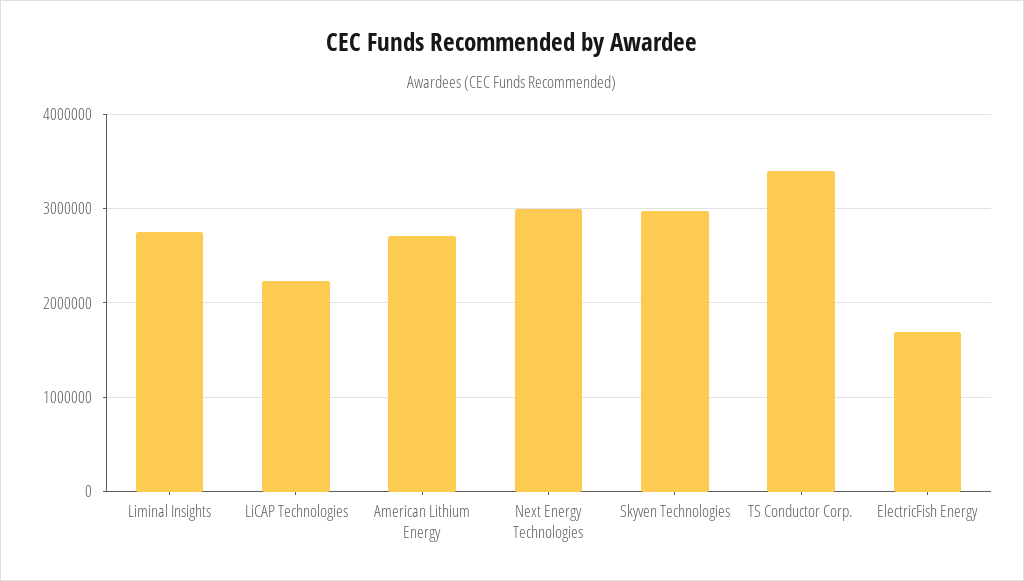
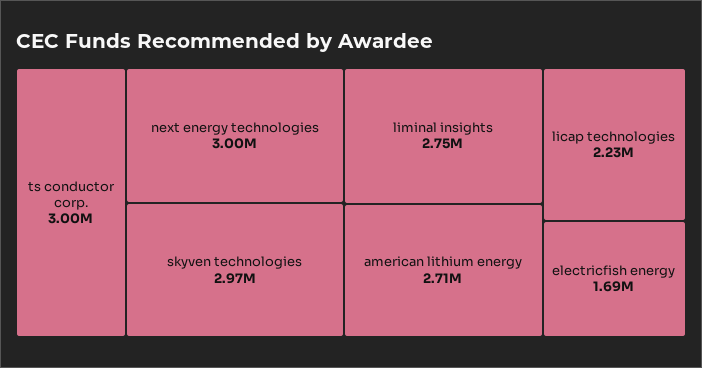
  {
    "Liminal Insights": 2750000,
    "LiCAP Technologies": 2230000,
    "American Lithium Energy": 2710000,
    "Next Energy Technologies": 3000000,
    "Skyven Technologies": 2970000,
-   "TS Conductor Corp.": 3400000,
+   "TS Conductor Corp.": 3000000,
    "ElectricFish Energy": 1690000
  }

